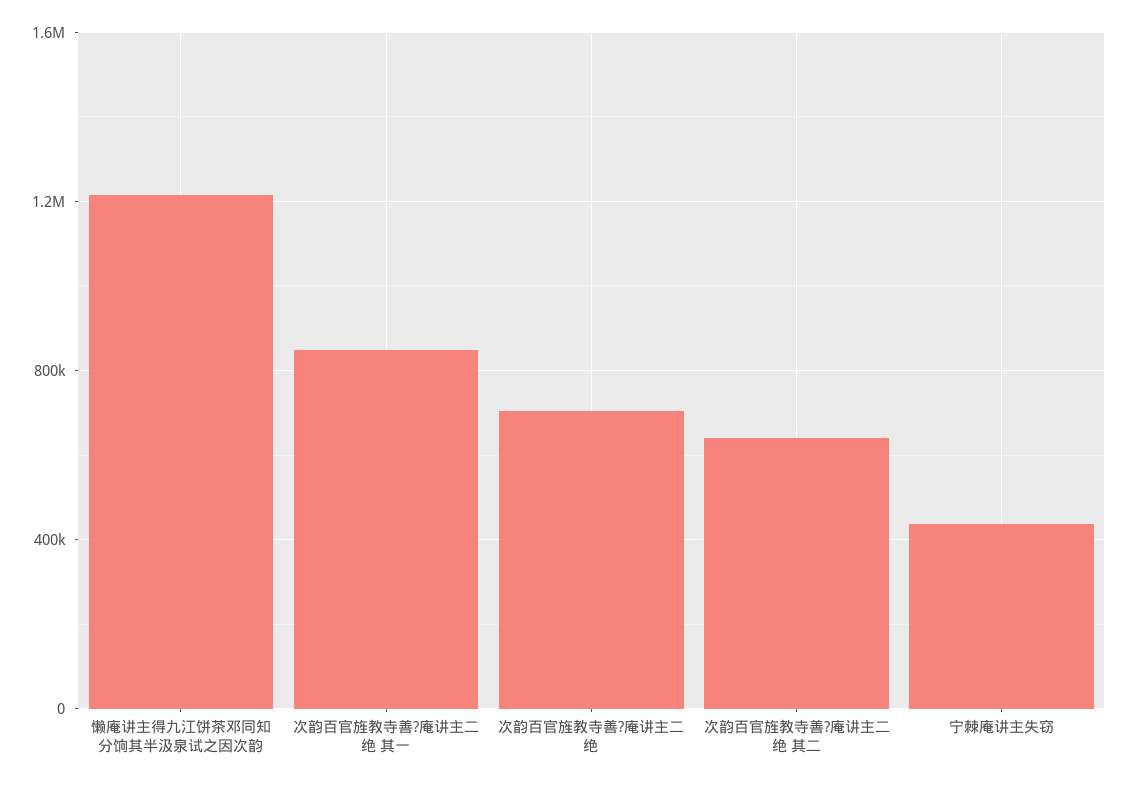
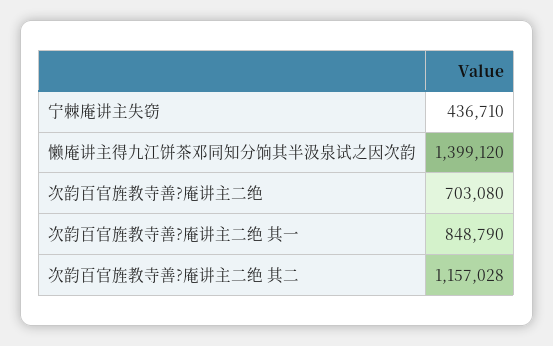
  {
-   "懒庵讲主得九江饼茶邓同知分饷其半汲泉试之因次韵": 1200000,
+   "懒庵讲主得九江饼茶邓同知分饷其半汲泉试之因次韵": 1399120,
    "次韵百官旌教寺善?庵讲主二绝 其一": 848790,
    "次韵百官旌教寺善?庵讲主二绝": 703080,
-   "次韵百官旌教寺善?庵讲主二绝 其二": 650000,
+   "次韵百官旌教寺善?庵讲主二绝 其二": 1157028,
    "宁棘庵讲主失窃": 436710
  }

